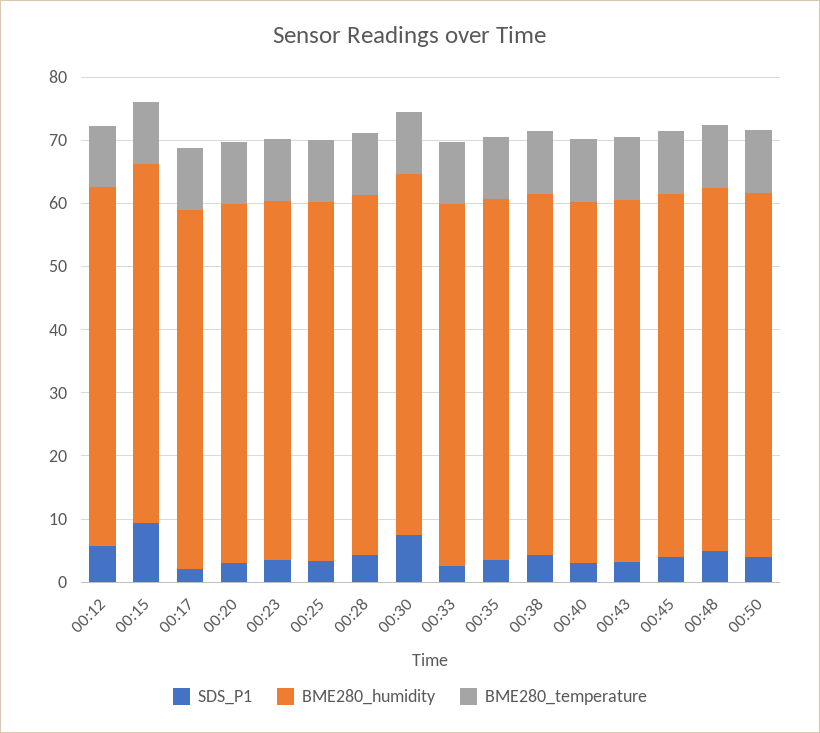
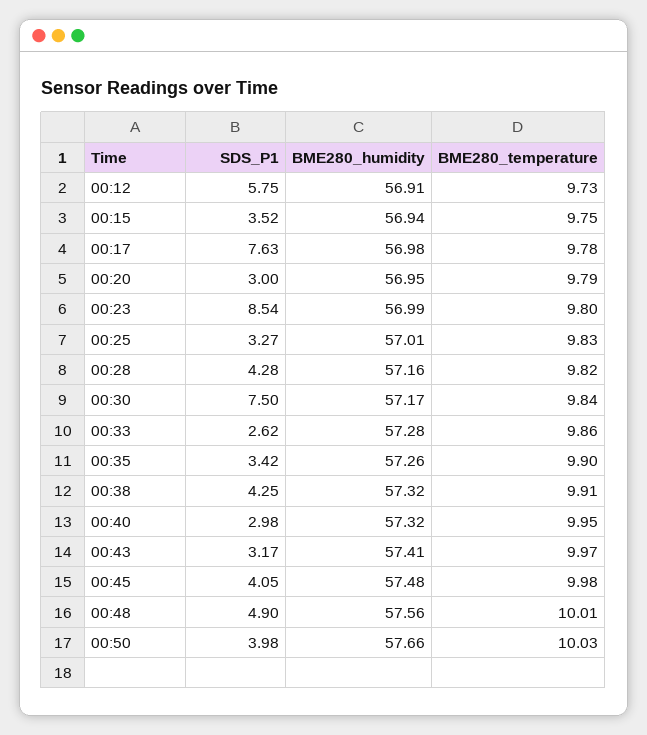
  {
    "SDS_P1": {
      "00:12": 5.75,
-     "00:15": 10,
+     "00:15": 3.52,
-     "00:17": 2,
+     "00:17": 7.63,
      "00:20": 3,
-     "00:23": 4,
+     "00:23": 8.54,
      "00:25": 3.27,
      "00:28": 4.28,
      "00:30": 7.5,
      "00:33": 2.62,
      "00:35": 3.42,
      "00:38": 4.25,
      "00:40": 2.98,
      "00:43": 3.17,
      "00:45": 4.05,
      "00:48": 4.9,
      "00:50": 3.98
    },
    "BME280_humidity": {
      "00:12": 56.91,
      "00:15": 56.94,
      "00:17": 56.98,
      "00:20": 56.95,
      "00:23": 56.99,
      "00:25": 57.01,
      "00:28": 57.16,
      "00:30": 57.17,
      "00:33": 57.28,
      "00:35": 57.26,
      "00:38": 57.32,
      "00:40": 57.32,
      "00:43": 57.41,
      "00:45": 57.48,
      "00:48": 57.56,
      "00:50": 57.66
    },
    "BME280_temperature": {
      "00:12": 9.73,
      "00:15": 9.75,
      "00:17": 9.78,
      "00:20": 9.79,
      "00:23": 9.8,
      "00:25": 9.83,
      "00:28": 9.82,
      "00:30": 9.84,
      "00:33": 9.86,
      "00:35": 9.9,
      "00:38": 9.91,
      "00:40": 9.95,
      "00:43": 9.97,
      "00:45": 9.98,
      "00:48": 10.01,
      "00:50": 10.03
    }
  }

